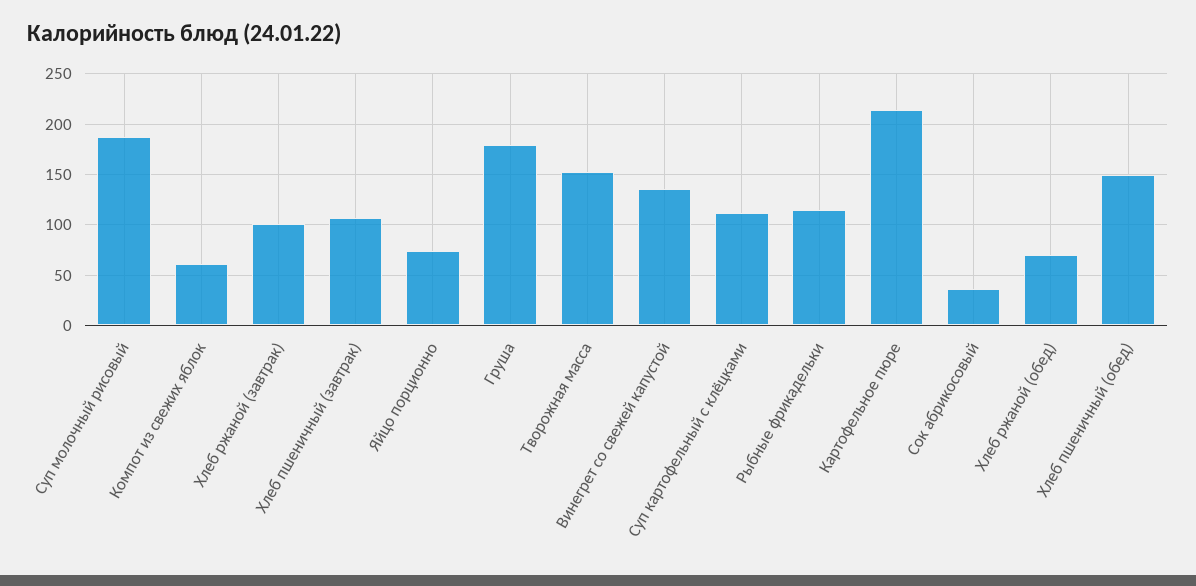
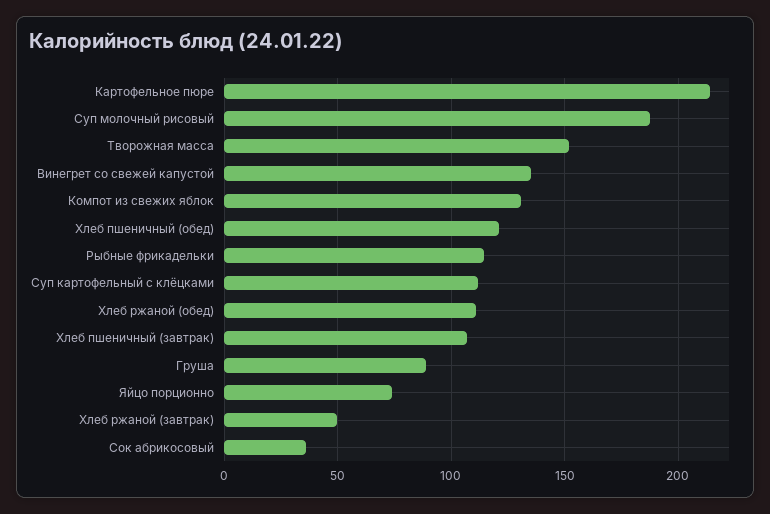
  {
    "Суп молочный рисовый": 190,
-   "Компот из свежих яблок": 60,
+   "Компот из свежих яблок": 130,
-   "Хлеб ржаной (завтрак)": 100,
+   "Хлеб ржаной (завтрак)": 50,
    "Хлеб пшеничный (завтрак)": 105,
    "Яйцо порционно": 75,
-   "Груша": 180,
+   "Груша": 90,
    "Творожная масса": 150,
    "Винегрет со свежей капустой": 135,
    "Суп картофельный с клёцками": 110,
    "Рыбные фрикадельки": 115,
    "Картофельное пюре": 215,
    "Сок абрикосовый": 35,
-   "Хлеб ржаной (обед)": 70,
+   "Хлеб ржаной (обед)": 110,
-   "Хлеб пшеничный (обед)": 150
+   "Хлеб пшеничный (обед)": 120
  }

